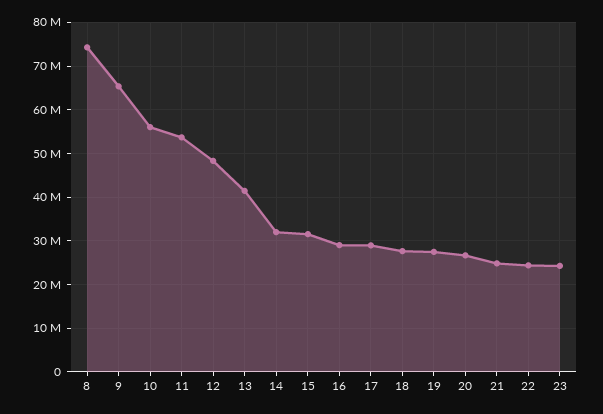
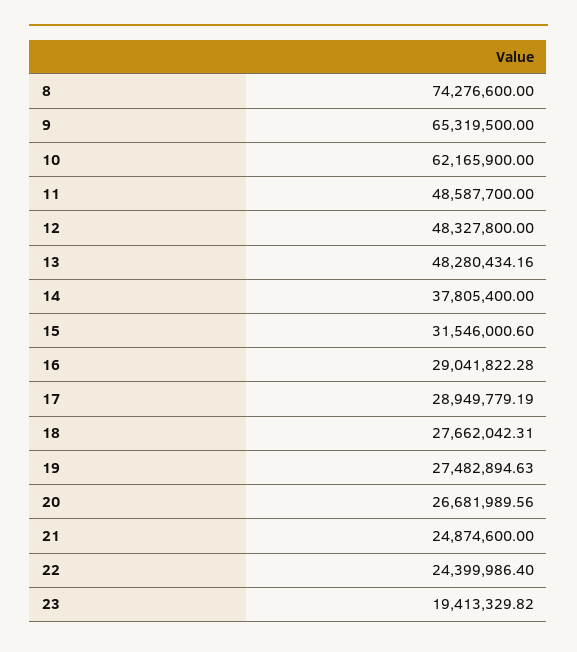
  {
    "8": 74276600,
    "9": 65319500,
-   "10": 56000000,
+   "10": 62165900,
-   "11": 54000000,
+   "11": 48587700,
    "12": 48327800,
-   "13": 42000000,
+   "13": 48280434.16,
-   "14": 32000000,
+   "14": 37805400,
    "15": 31546000.6,
    "16": 29041822.28,
    "17": 28949779.19,
    "18": 27662042.31,
    "19": 27482894.63,
    "20": 26681989.56,
    "21": 24874600,
    "22": 24399986.4,
-   "23": 24000000
+   "23": 19413329.82
  }

